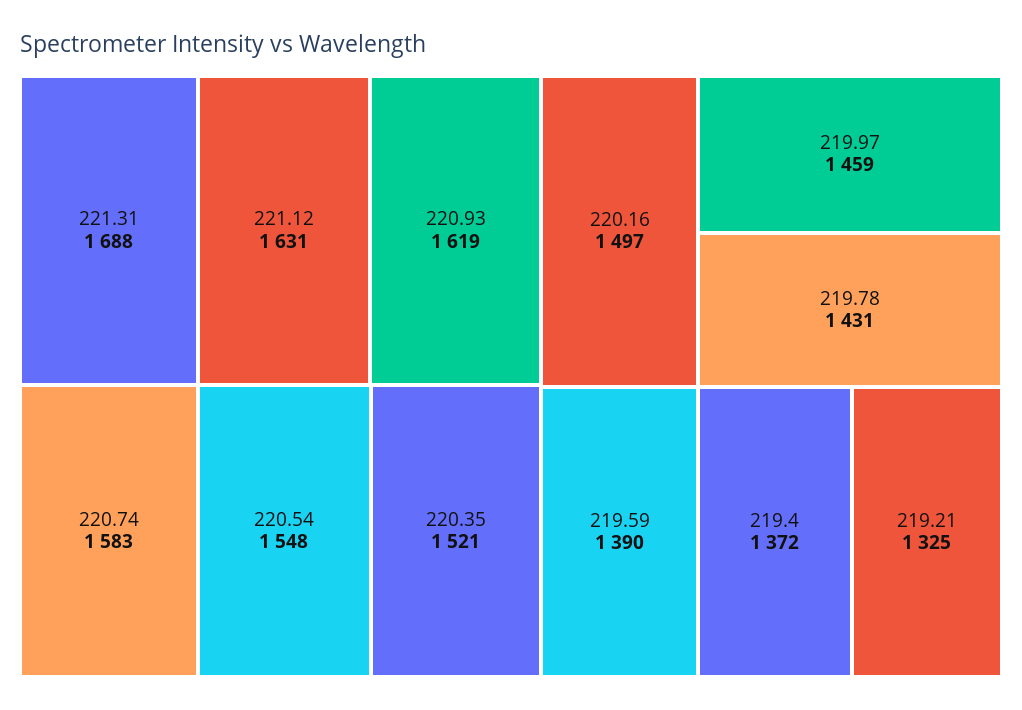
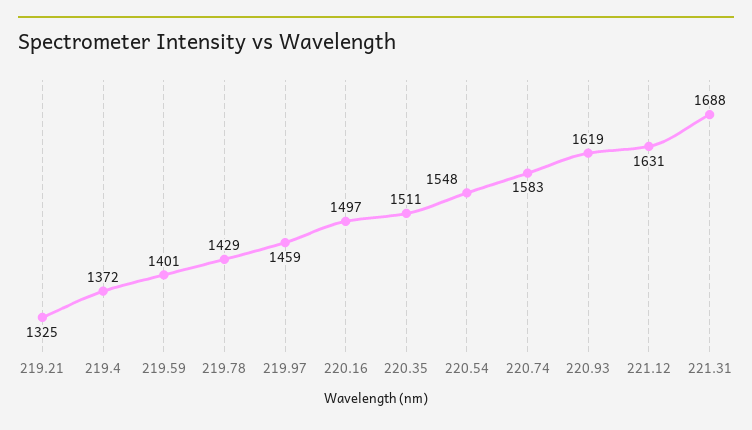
  {
    "221.31": 1688,
    "221.12": 1631,
    "220.93": 1619,
    "220.74": 1583,
    "220.54": 1548,
-   "220.35": 1521,
+   "220.35": 1511,
    "220.16": 1497,
    "219.97": 1459,
-   "219.78": 1431,
+   "219.78": 1429,
-   "219.59": 1390,
+   "219.59": 1401,
    "219.4": 1372,
    "219.21": 1325
  }

